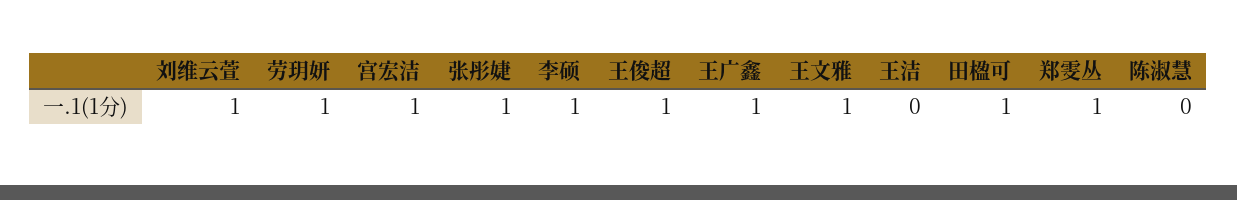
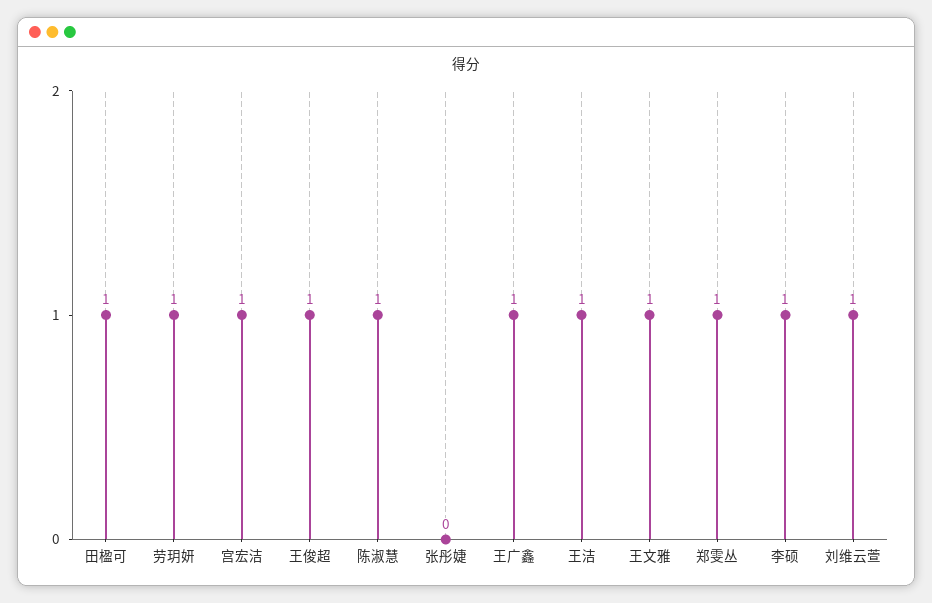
  {
    "刘维云萱": 1,
    "劳玥妍": 1,
    "宫宏洁": 1,
-   "张彤婕": 1,
+   "张彤婕": 0,
    "李硕": 1,
    "王俊超": 1,
    "王广鑫": 1,
    "王文雅": 1,
-   "王洁": 0,
+   "王洁": 1,
    "田楹可": 1,
    "郑雯丛": 1,
-   "陈淑慧": 0
+   "陈淑慧": 1
  }

